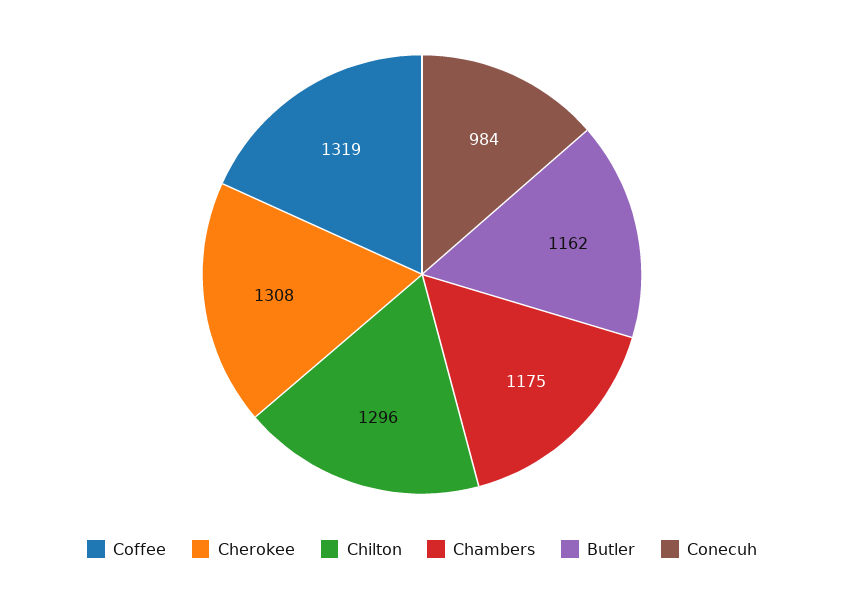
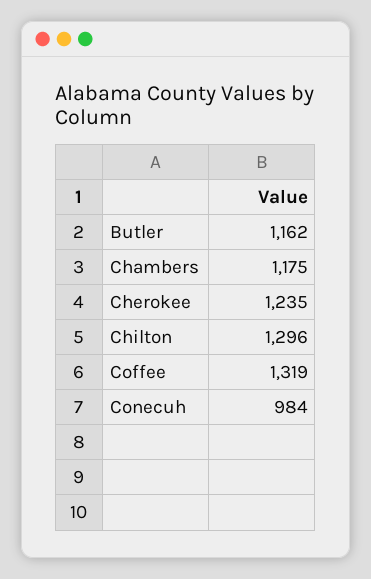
  {
    "Coffee": 1319,
-   "Cherokee": 1308,
+   "Cherokee": 1235,
    "Chilton": 1296,
    "Chambers": 1175,
    "Butler": 1162,
    "Conecuh": 984
  }

